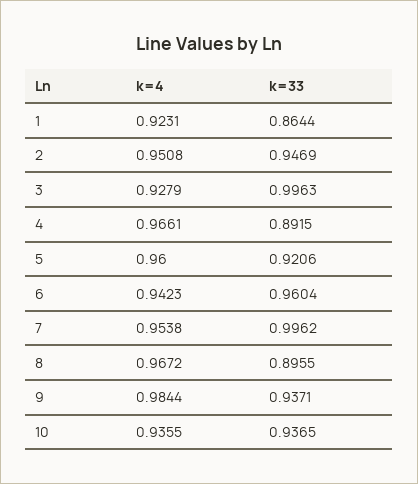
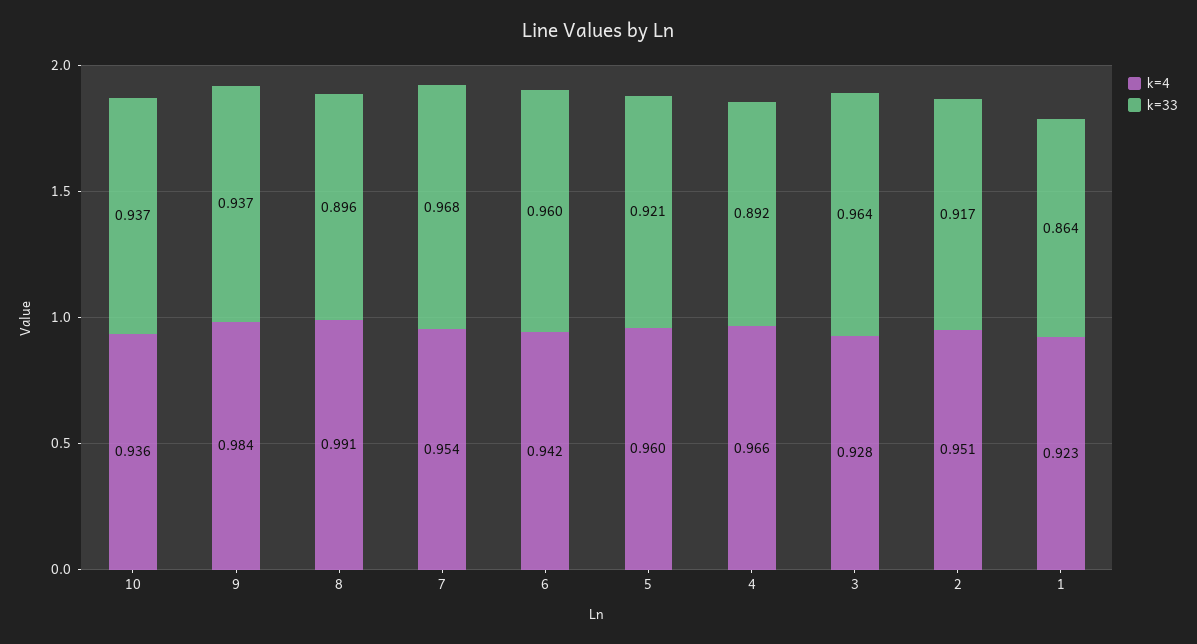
  {
    "k=4": {
      "1": 0.9231,
      "2": 0.9508,
      "3": 0.9279,
      "4": 0.9661,
      "5": 0.96,
      "6": 0.9423,
      "7": 0.9538,
-     "8": 0.9672,
+     "8": 0.991,
      "9": 0.9844,
      "10": 0.9355
    },
    "k=33": {
      "1": 0.8644,
-     "2": 0.9469,
+     "2": 0.917,
-     "3": 0.9963,
+     "3": 0.964,
      "4": 0.8915,
      "5": 0.9206,
      "6": 0.9604,
-     "7": 0.9962,
+     "7": 0.968,
      "8": 0.8955,
      "9": 0.9371,
      "10": 0.9365
    }
  }

